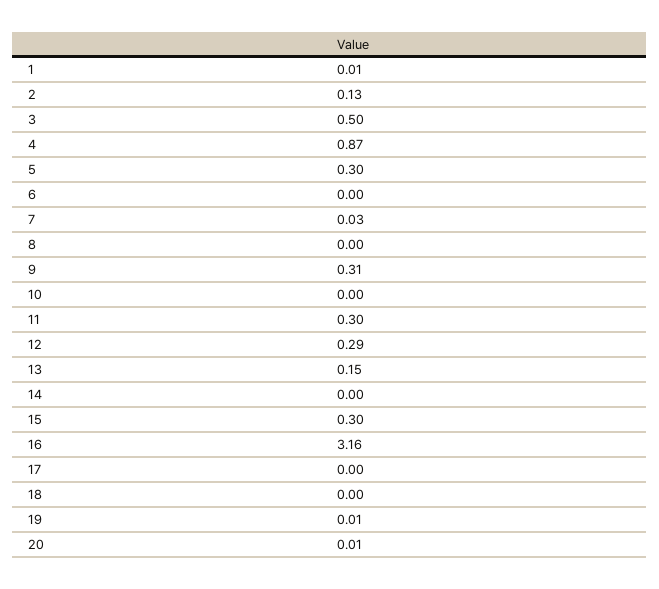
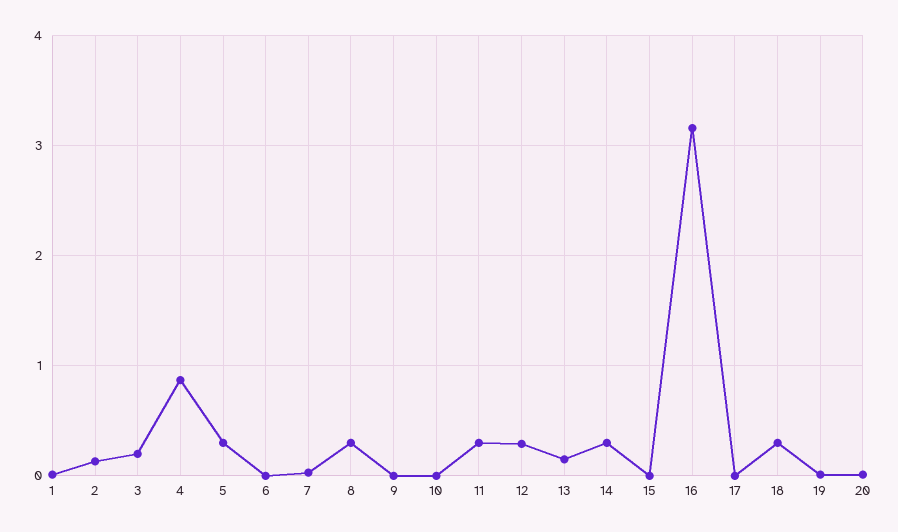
  {
    "1": 0.01,
    "2": 0.13,
-   "3": 0.5,
+   "3": 0.2,
    "4": 0.87,
    "5": 0.3,
    "6": 0,
    "7": 0.03,
-   "8": 0,
+   "8": 0.3,
-   "9": 0.31,
+   "9": 0,
    "10": 0,
    "11": 0.3,
    "12": 0.29,
    "13": 0.15,
-   "14": 0,
+   "14": 0.3,
-   "15": 0.3,
+   "15": 0,
    "16": 3.16,
    "17": 0,
-   "18": 0,
+   "18": 0.3,
    "19": 0.01,
    "20": 0.01
  }

